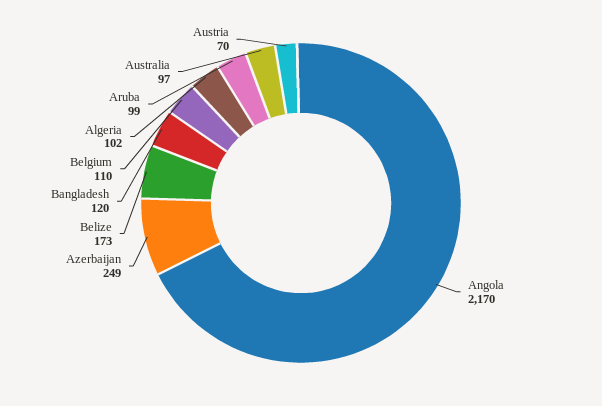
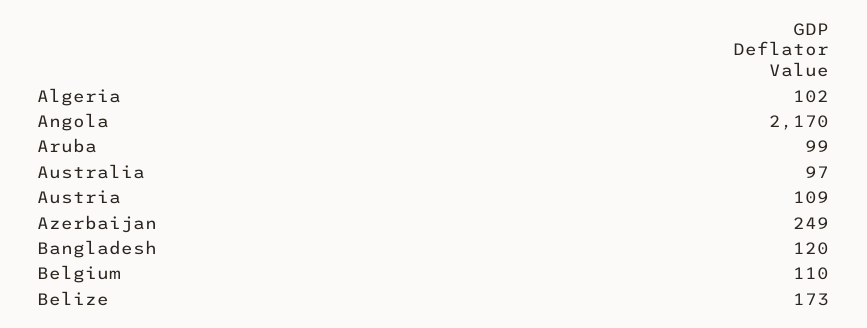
  {
    "Angola": 2170,
    "Azerbaijan": 249,
    "Belize": 173,
    "Bangladesh": 120,
    "Belgium": 110,
    "Algeria": 102,
    "Aruba": 99,
    "Australia": 97,
-   "Austria": 70
+   "Austria": 109
  }

